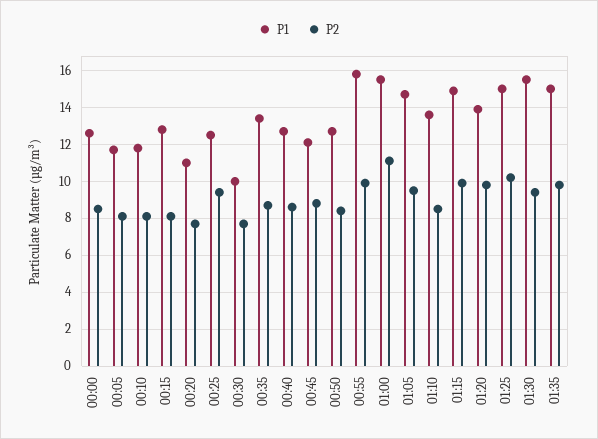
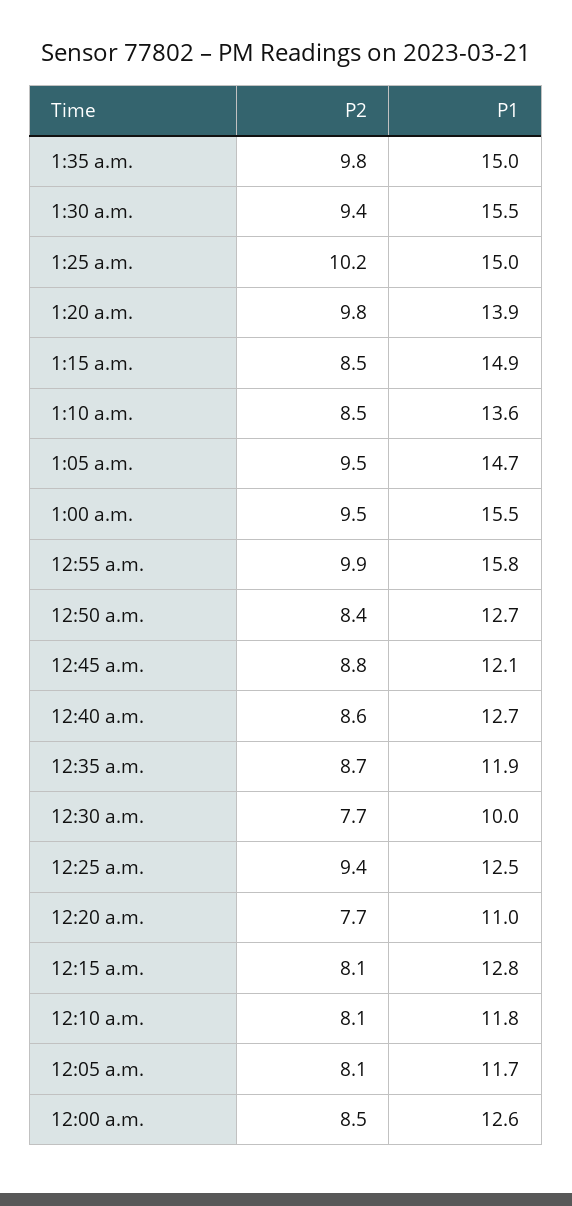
  {
    "P1": {
      "00:00": 12.6,
      "00:05": 11.7,
      "00:10": 11.8,
      "00:15": 12.8,
      "00:20": 11,
      "00:25": 12.5,
      "00:30": 10,
-     "00:35": 13.5,
+     "00:35": 11.9,
      "00:40": 12.7,
      "00:45": 12.1,
      "00:50": 12.7,
      "00:55": 15.8,
      "01:00": 15.5,
      "01:05": 14.7,
      "01:10": 13.6,
      "01:15": 14.9,
      "01:20": 13.9,
      "01:25": 15,
      "01:30": 15.5,
      "01:35": 15
    },
    "P2": {
      "00:00": 8.5,
      "00:05": 8.1,
      "00:10": 8.1,
      "00:15": 8.1,
      "00:20": 7.7,
      "00:25": 9.4,
      "00:30": 7.7,
      "00:35": 8.7,
      "00:40": 8.6,
      "00:45": 8.8,
      "00:50": 8.4,
      "00:55": 9.9,
-     "01:00": 11,
+     "01:00": 9.5,
      "01:05": 9.5,
      "01:10": 8.5,
-     "01:15": 10,
+     "01:15": 8.5,
      "01:20": 9.8,
      "01:25": 10.2,
      "01:30": 9.4,
      "01:35": 9.8
    }
  }

